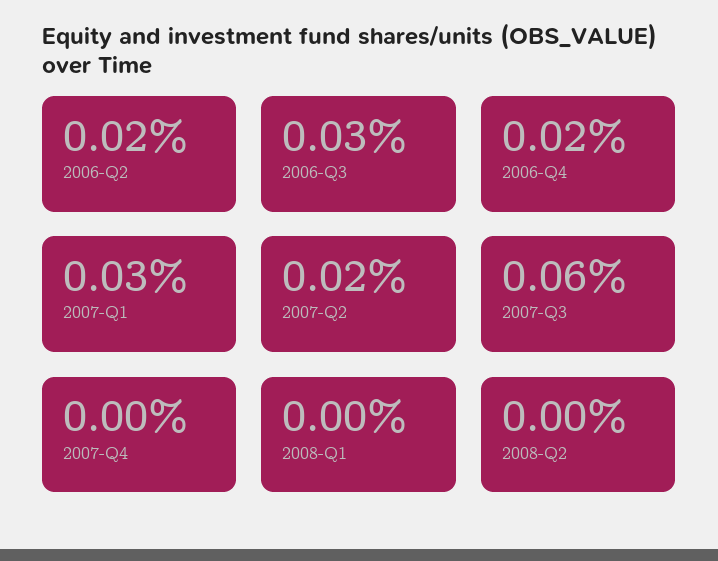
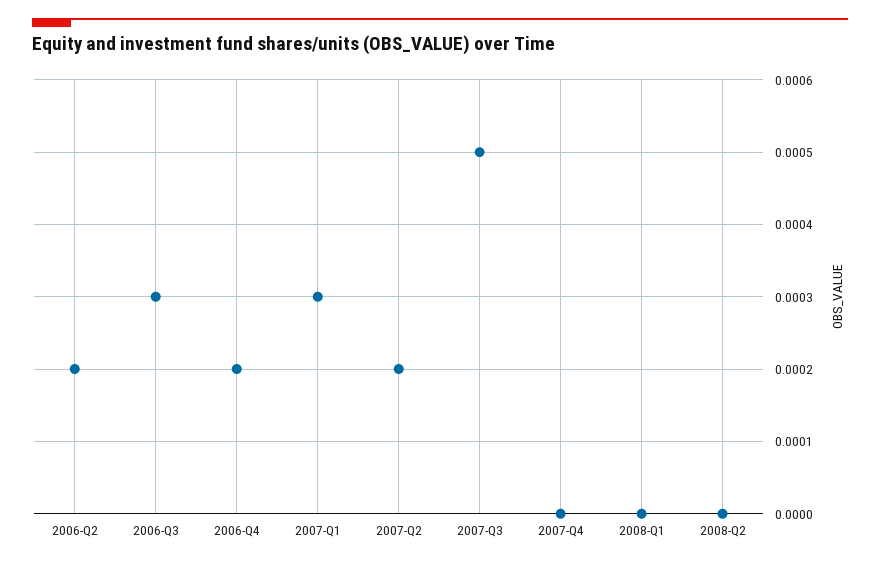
  {
    "2006-Q2": 0.0002,
    "2006-Q3": 0.0003,
    "2006-Q4": 0.0002,
    "2007-Q1": 0.0003,
    "2007-Q2": 0.0002,
-   "2007-Q3": 0.0006,
+   "2007-Q3": 0.0005,
    "2007-Q4": 0,
    "2008-Q1": 0,
    "2008-Q2": 0
  }

